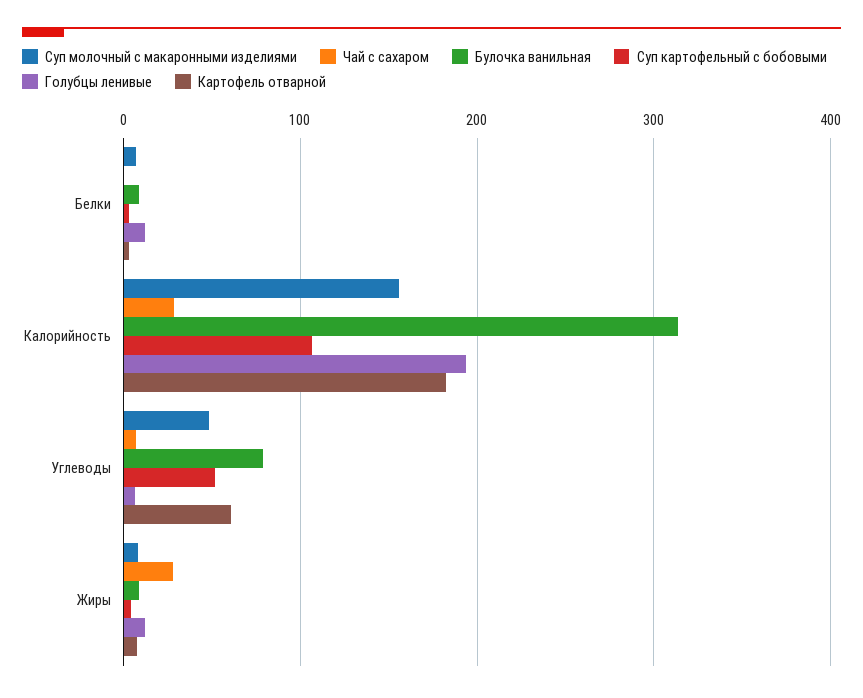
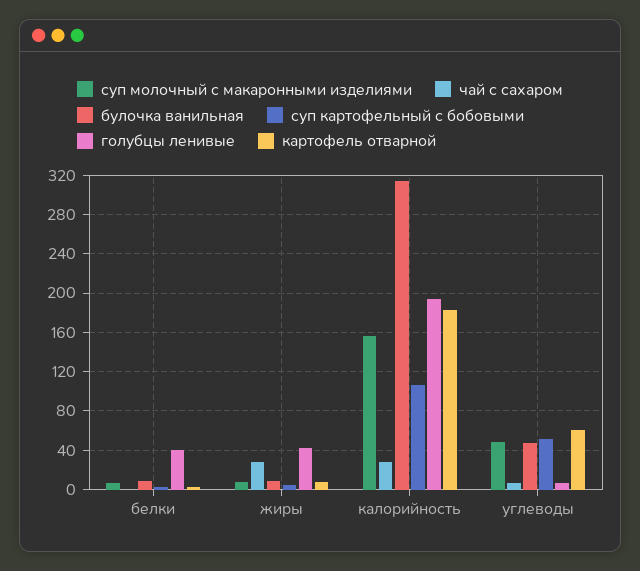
  {
    "Суп молочный с макаронными изделиями": {
      "Белки": 10,
      "Калорийность": 160,
      "Углеводы": 50,
      "Жиры": 10
    },
    "Чай с сахаром": {
      "Белки": 0,
      "Калорийность": 30,
      "Углеводы": 10,
      "Жиры": 30
    },
    "Булочка ванильная": {
      "Белки": 10,
      "Калорийность": 310,
-     "Углеводы": 80,
+     "Углеводы": 50,
      "Жиры": 10
    },
    "Суп картофельный с бобовыми": {
      "Белки": 0,
      "Калорийность": 110,
      "Углеводы": 50,
      "Жиры": 0
    },
    "Голубцы ленивые": {
-     "Белки": 10,
+     "Белки": 40,
      "Калорийность": 190,
      "Углеводы": 10,
-     "Жиры": 10
+     "Жиры": 40
    },
    "Картофель отварной": {
      "Белки": 0,
      "Калорийность": 180,
      "Углеводы": 60,
      "Жиры": 10
    }
  }

